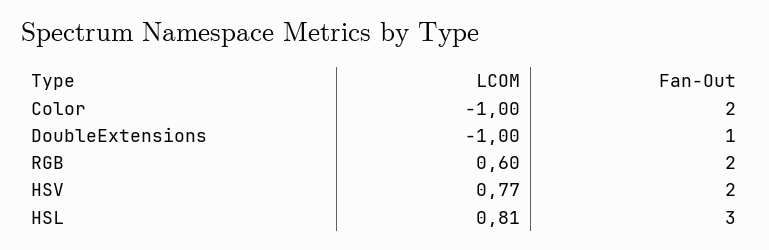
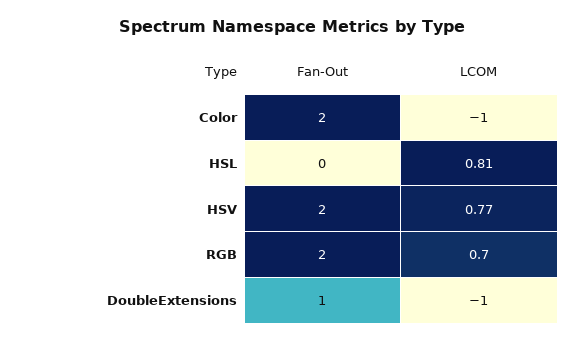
  {
    "LCOM": {
      "Color": -1,
      "DoubleExtensions": -1,
-     "RGB": 0.6,
+     "RGB": 0.7,
      "HSV": 0.77,
      "HSL": 0.81
    },
    "Fan-Out": {
      "Color": 2,
      "DoubleExtensions": 1,
      "RGB": 2,
      "HSV": 2,
-     "HSL": 3
+     "HSL": 0
    }
  }

